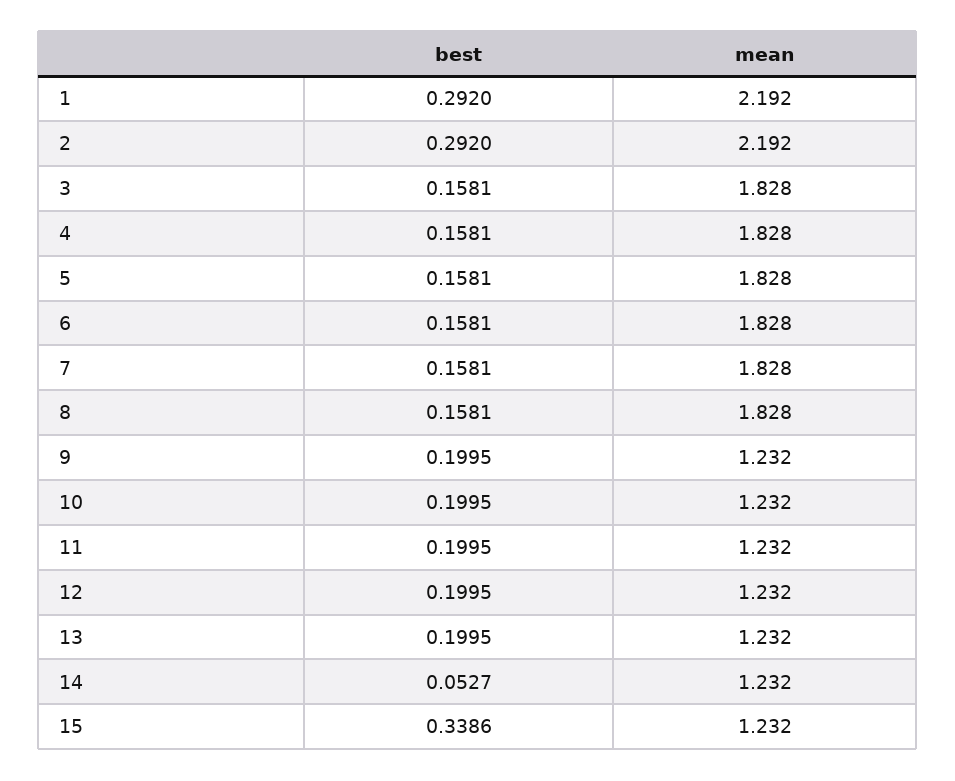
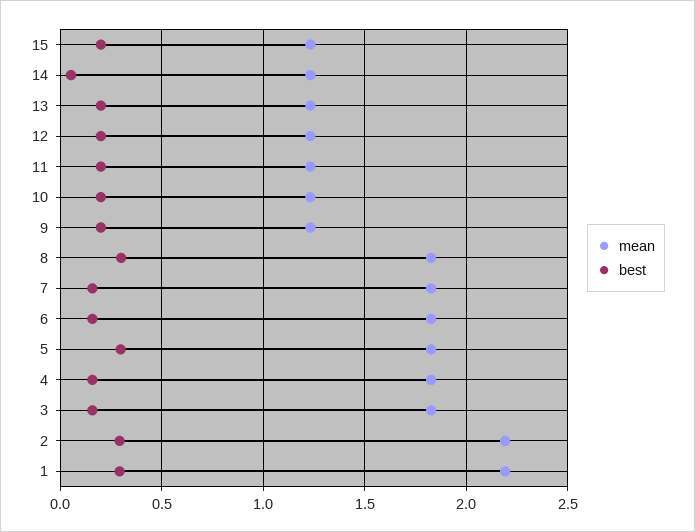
  {
    "best": {
      "1": 0.292,
      "2": 0.292,
      "3": 0.1581,
      "4": 0.1581,
-     "5": 0.1581,
+     "5": 0.3,
      "6": 0.1581,
      "7": 0.1581,
-     "8": 0.1581,
+     "8": 0.3,
      "9": 0.1995,
      "10": 0.1995,
      "11": 0.1995,
      "12": 0.1995,
      "13": 0.1995,
      "14": 0.0527,
-     "15": 0.3386
+     "15": 0.2
    },
    "mean": {
      "1": 2.192,
      "2": 2.192,
      "3": 1.828,
      "4": 1.828,
      "5": 1.828,
      "6": 1.828,
      "7": 1.828,
      "8": 1.828,
      "9": 1.232,
      "10": 1.232,
      "11": 1.232,
      "12": 1.232,
      "13": 1.232,
      "14": 1.232,
      "15": 1.232
    }
  }

